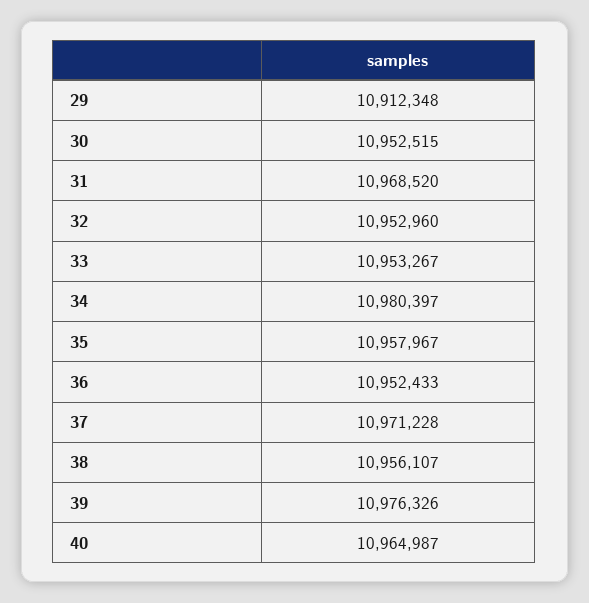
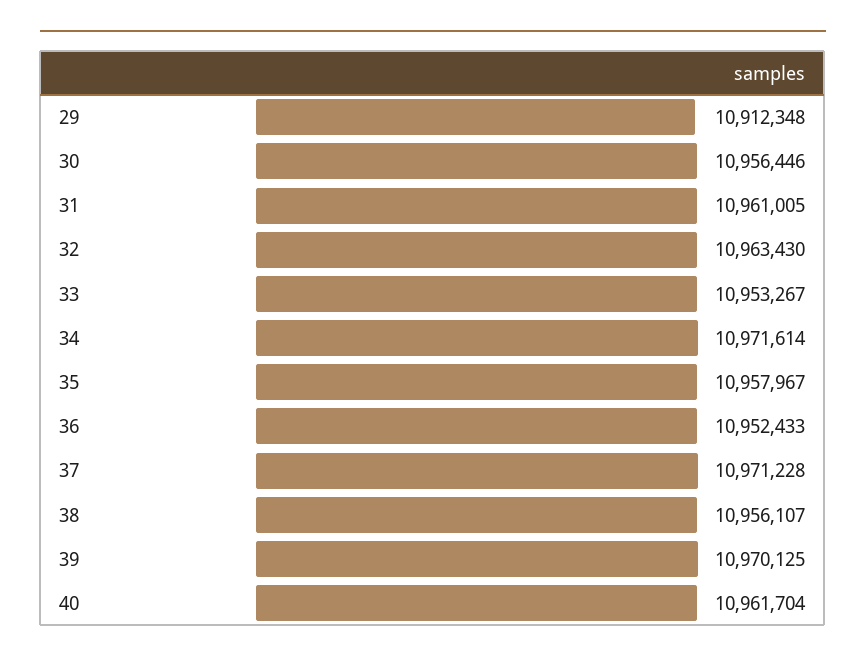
  {
    "29": 10912348,
-   "30": 10952515,
+   "30": 10956446,
-   "31": 10968520,
+   "31": 10961005,
-   "32": 10952960,
+   "32": 10963430,
    "33": 10953267,
-   "34": 10980397,
+   "34": 10971614,
    "35": 10957967,
    "36": 10952433,
    "37": 10971228,
    "38": 10956107,
-   "39": 10976326,
+   "39": 10970125,
-   "40": 10964987
+   "40": 10961704
  }

